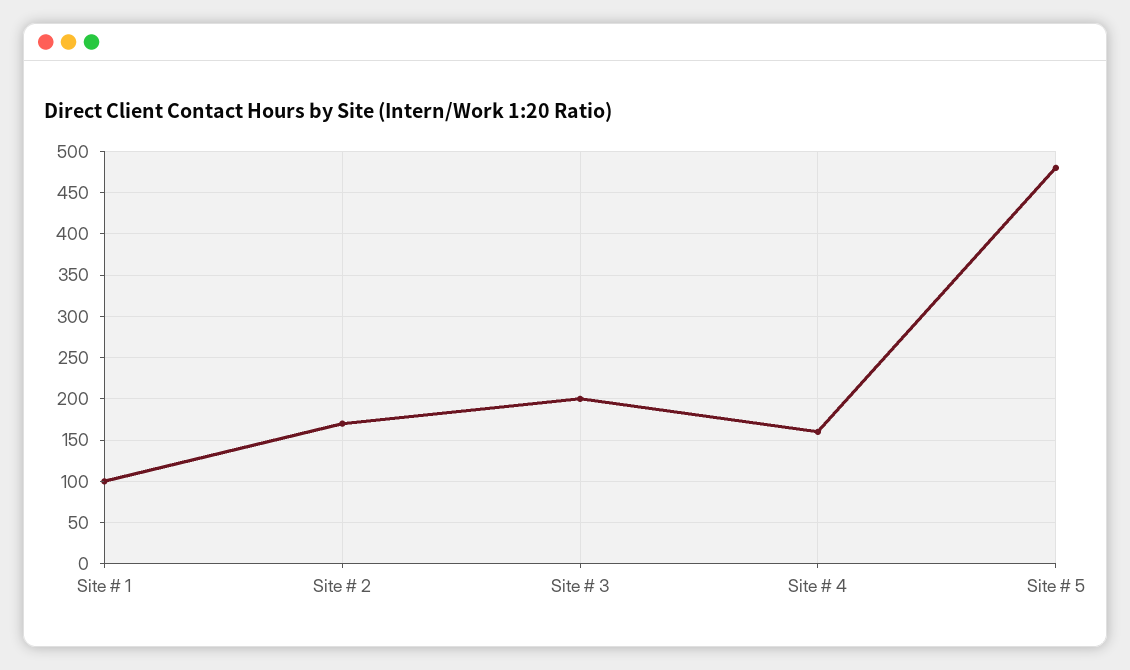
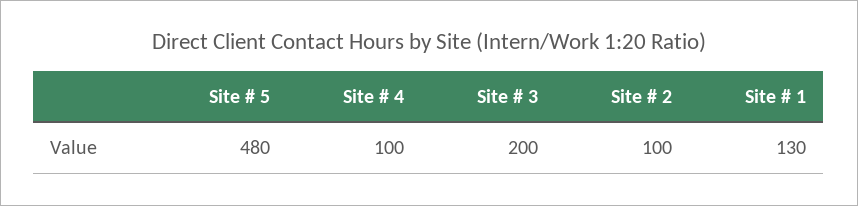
  {
-   "Site # 1": 100,
+   "Site # 1": 130,
-   "Site # 2": 170,
+   "Site # 2": 100,
    "Site # 3": 200,
-   "Site # 4": 160,
+   "Site # 4": 100,
    "Site # 5": 480
  }

